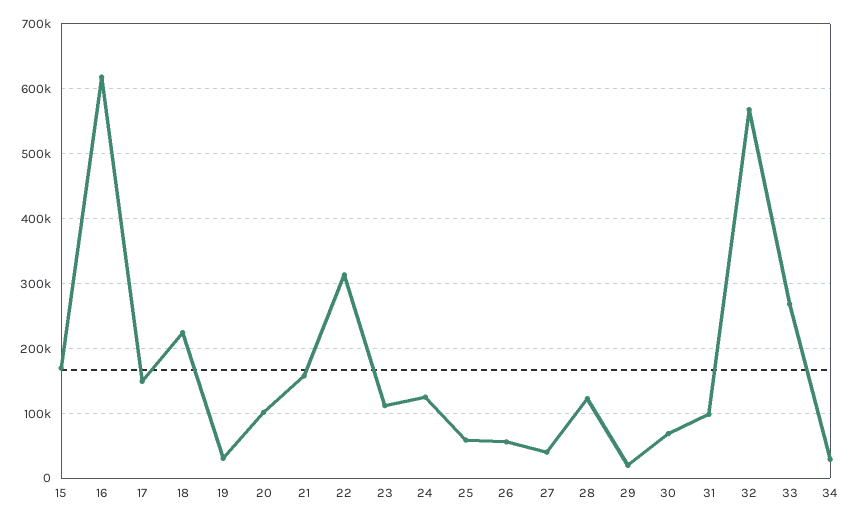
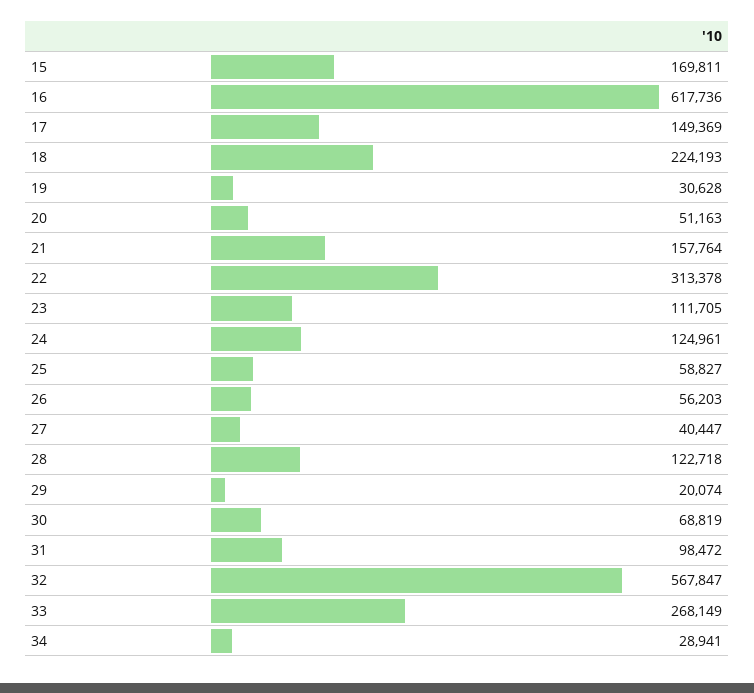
  {
    "15": 169811,
    "16": 617736,
    "17": 149369,
    "18": 224193,
    "19": 30628,
-   "20": 100000,
+   "20": 51163,
    "21": 157764,
    "22": 313378,
    "23": 111705,
    "24": 124961,
    "25": 58827,
    "26": 56203,
    "27": 40447,
    "28": 122718,
    "29": 20074,
    "30": 68819,
    "31": 98472,
    "32": 567847,
    "33": 268149,
    "34": 28941
  }

